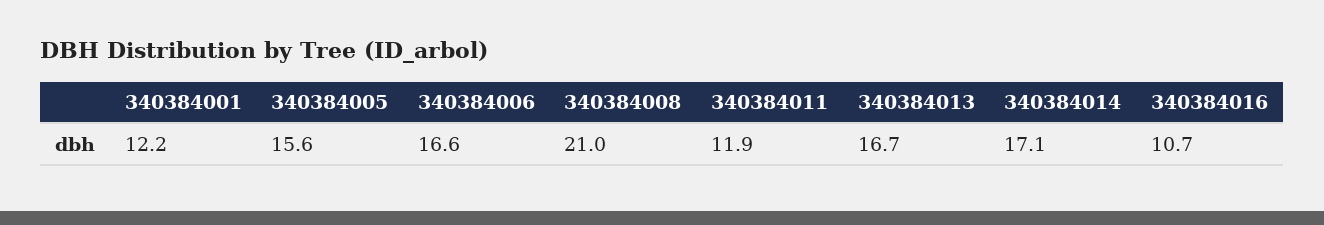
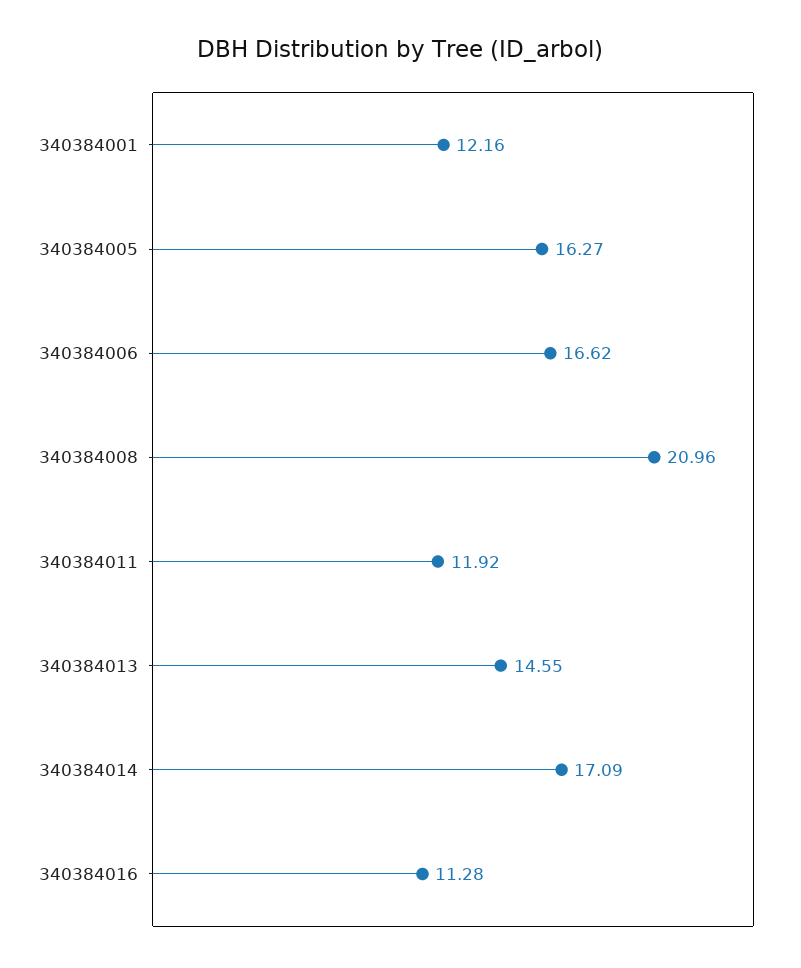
  {
    "340384001": 12.16,
-   "340384005": 15.6,
+   "340384005": 16.27,
    "340384006": 16.62,
    "340384008": 20.96,
    "340384011": 11.92,
-   "340384013": 16.7,
+   "340384013": 14.55,
    "340384014": 17.09,
-   "340384016": 10.7
+   "340384016": 11.28
  }

